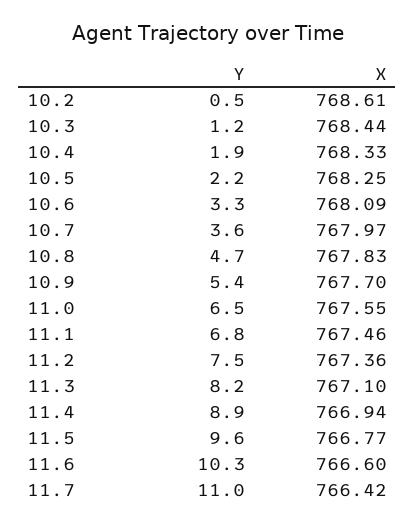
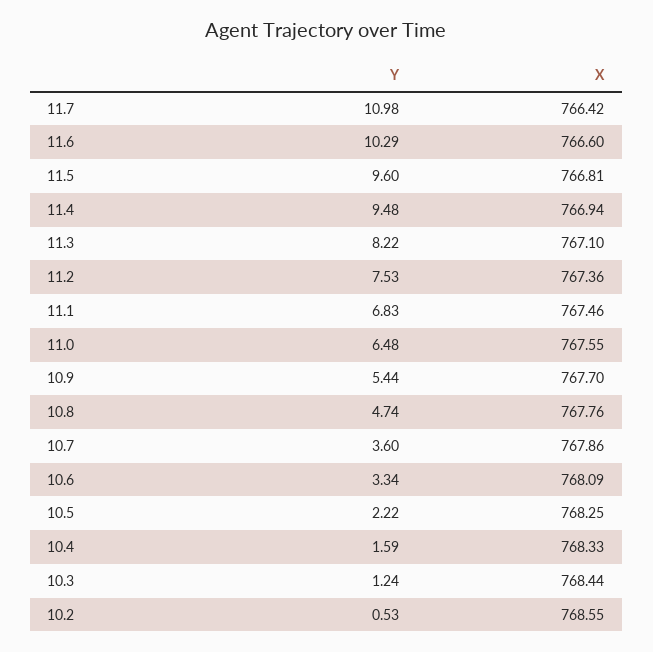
  {
    "Y": {
      "10.2": 0.53,
      "10.3": 1.24,
-     "10.4": 1.9,
+     "10.4": 1.59,
      "10.5": 2.22,
      "10.6": 3.34,
      "10.7": 3.6,
      "10.8": 4.74,
      "10.9": 5.44,
      "11.0": 6.48,
      "11.1": 6.83,
      "11.2": 7.53,
      "11.3": 8.22,
-     "11.4": 8.9,
+     "11.4": 9.48,
      "11.5": 9.6,
      "11.6": 10.29,
      "11.7": 10.98
    },
    "X": {
-     "10.2": 768.61,
+     "10.2": 768.55,
      "10.3": 768.44,
      "10.4": 768.33,
      "10.5": 768.25,
      "10.6": 768.09,
-     "10.7": 767.97,
+     "10.7": 767.86,
-     "10.8": 767.83,
+     "10.8": 767.76,
      "10.9": 767.7,
      "11.0": 767.55,
      "11.1": 767.46,
      "11.2": 767.36,
      "11.3": 767.1,
      "11.4": 766.94,
-     "11.5": 766.77,
+     "11.5": 766.81,
      "11.6": 766.6,
      "11.7": 766.42
    }
  }

